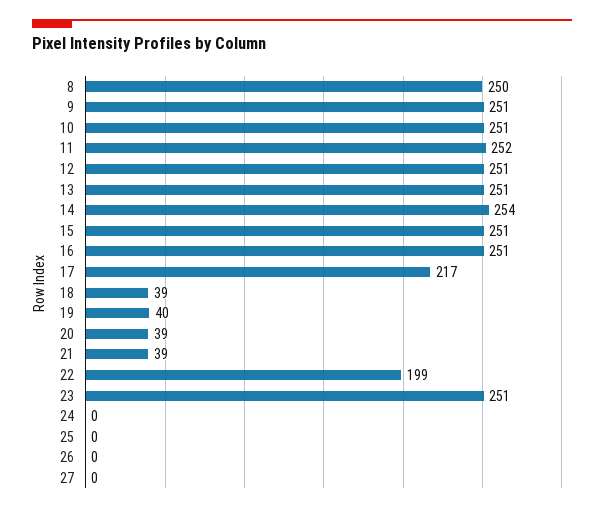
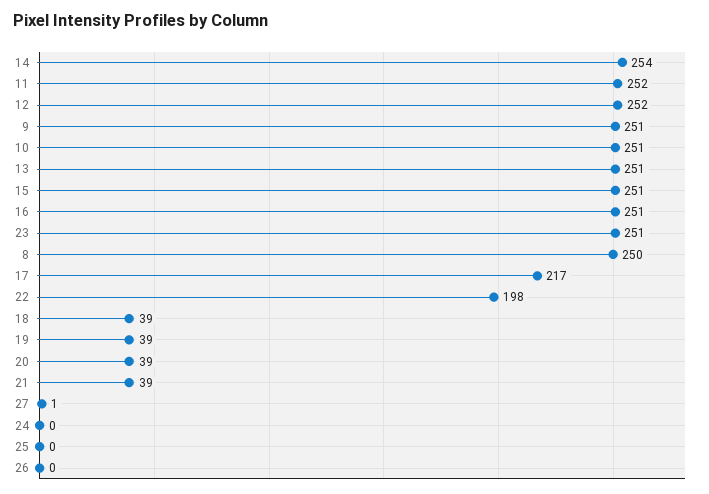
  {
    "8": 250,
    "9": 251,
    "10": 251,
    "11": 252,
-   "12": 251,
+   "12": 252,
    "13": 251,
    "14": 254,
    "15": 251,
    "16": 251,
    "17": 217,
    "18": 39,
-   "19": 40,
+   "19": 39,
    "20": 39,
    "21": 39,
-   "22": 199,
+   "22": 198,
    "23": 251,
    "24": 0,
    "25": 0,
    "26": 0,
-   "27": 0
+   "27": 1
  }

